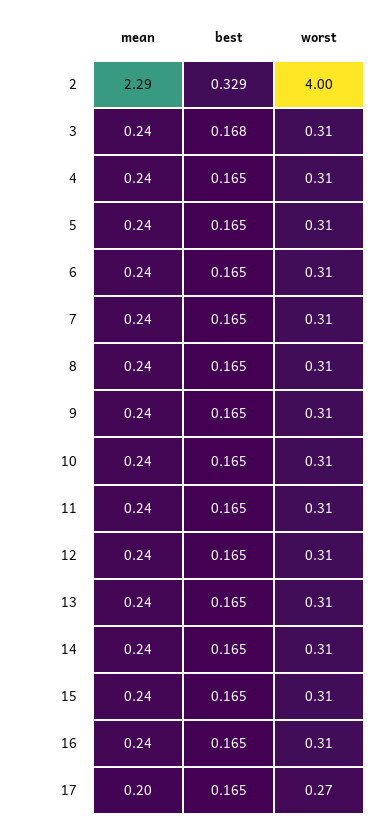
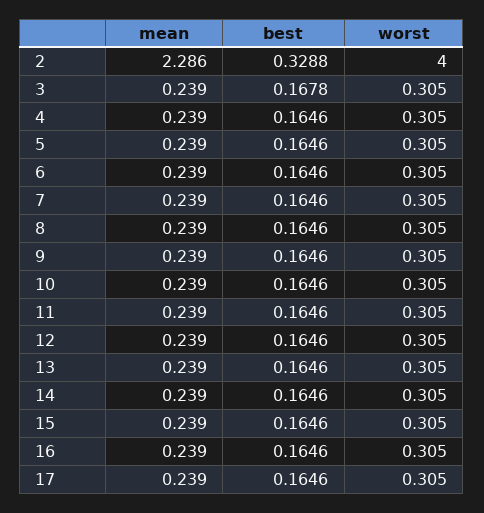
  {
    "mean": {
      "2": 2.286,
      "3": 0.239,
      "4": 0.239,
      "5": 0.239,
      "6": 0.239,
      "7": 0.239,
      "8": 0.239,
      "9": 0.239,
      "10": 0.239,
      "11": 0.239,
      "12": 0.239,
      "13": 0.239,
      "14": 0.239,
      "15": 0.239,
      "16": 0.239,
-     "17": 0.2
+     "17": 0.239
    },
    "best": {
      "2": 0.3288,
      "3": 0.1678,
      "4": 0.1646,
      "5": 0.1646,
      "6": 0.1646,
      "7": 0.1646,
      "8": 0.1646,
      "9": 0.1646,
      "10": 0.1646,
      "11": 0.1646,
      "12": 0.1646,
      "13": 0.1646,
      "14": 0.1646,
      "15": 0.1646,
      "16": 0.1646,
      "17": 0.1646
    },
    "worst": {
      "2": 4,
      "3": 0.305,
      "4": 0.305,
      "5": 0.305,
      "6": 0.305,
      "7": 0.305,
      "8": 0.305,
      "9": 0.305,
      "10": 0.305,
      "11": 0.305,
      "12": 0.305,
      "13": 0.305,
      "14": 0.305,
      "15": 0.305,
      "16": 0.305,
-     "17": 0.27
+     "17": 0.305
    }
  }

